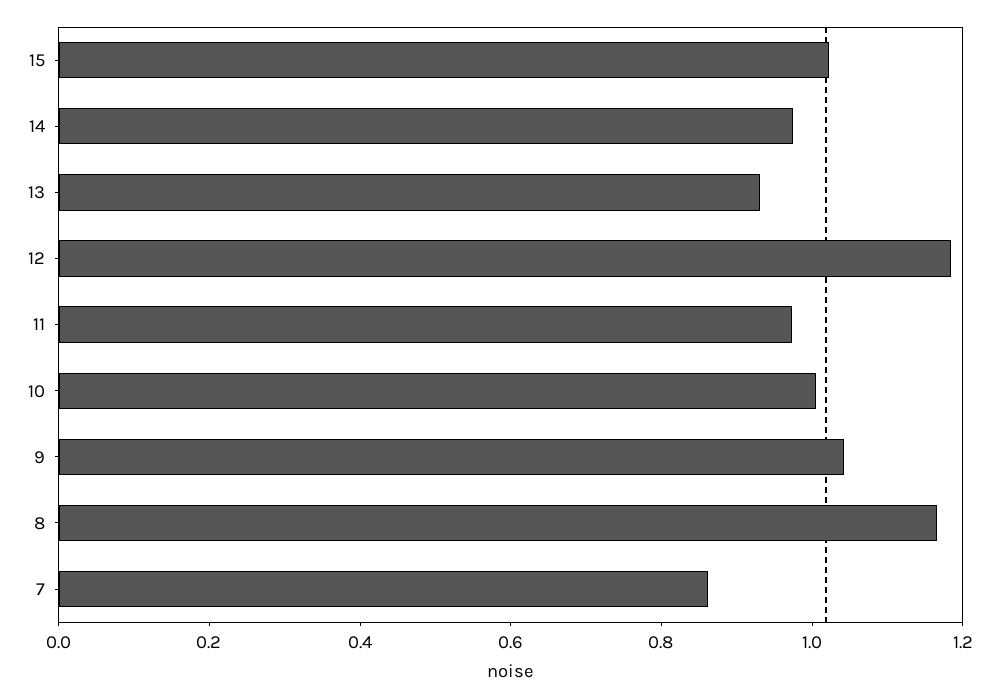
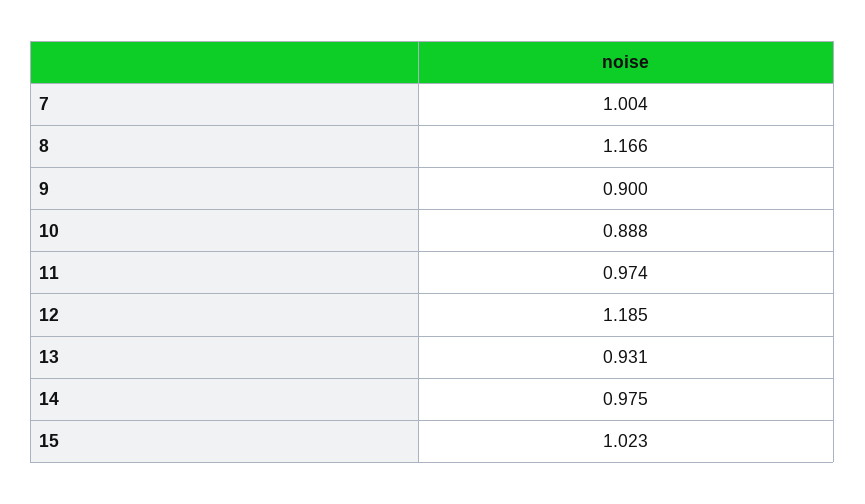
  {
    "15": 1.023,
    "14": 0.975,
    "13": 0.931,
    "12": 1.185,
    "11": 0.974,
-   "10": 1,
+   "10": 0.888,
-   "9": 1.05,
+   "9": 0.9,
    "8": 1.166,
-   "7": 0.85
+   "7": 1.004
  }

